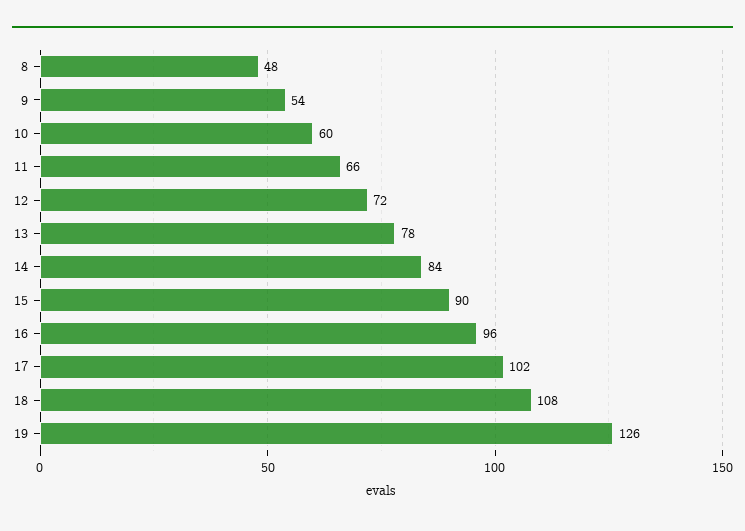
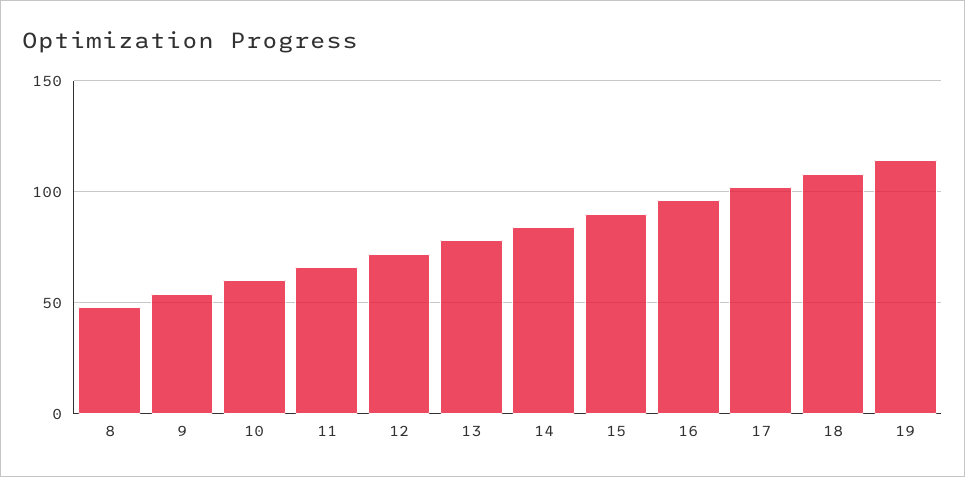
  {
    "8": 48,
    "9": 54,
    "10": 60,
    "11": 66,
    "12": 72,
    "13": 78,
    "14": 84,
    "15": 90,
    "16": 96,
    "17": 102,
    "18": 108,
-   "19": 126
+   "19": 115
  }

